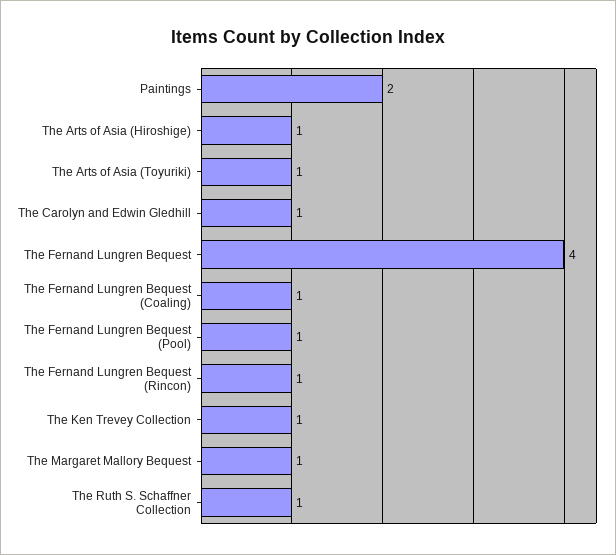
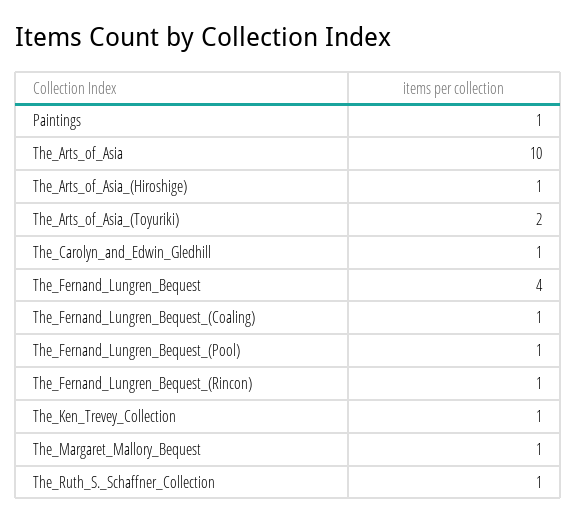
  {
-   "Paintings": 2,
+   "Paintings": 1,
    "The Arts of Asia (Hiroshige)": 1,
-   "The Arts of Asia (Toyuriki)": 1,
+   "The Arts of Asia (Toyuriki)": 2,
    "The Carolyn and Edwin Gledhill": 1,
    "The Fernand Lungren Bequest": 4,
    "The Fernand Lungren Bequest (Coaling)": 1,
    "The Fernand Lungren Bequest (Pool)": 1,
    "The Fernand Lungren Bequest (Rincon)": 1,
    "The Ken Trevey Collection": 1,
    "The Margaret Mallory Bequest": 1,
-   "The Ruth S. Schaffner Collection": 1
+   "The Ruth S. Schaffner Collection": 1,
+   "The_Arts_of_Asia": 10
  }

